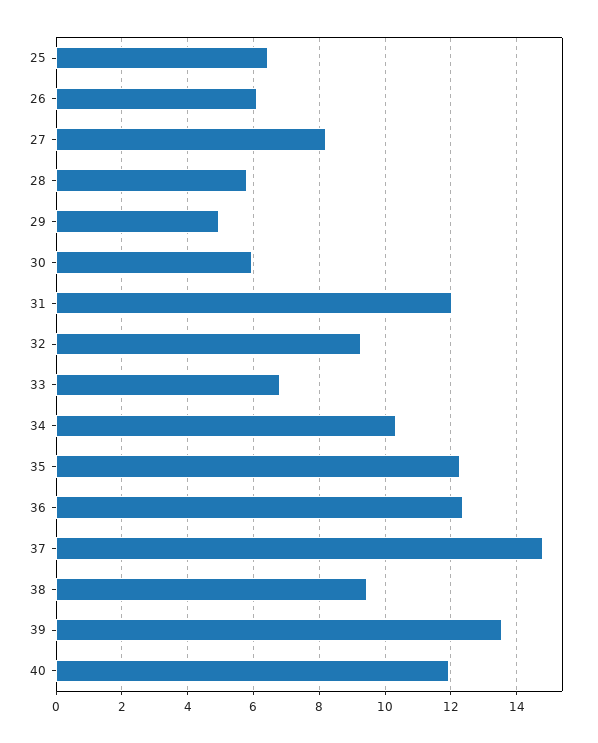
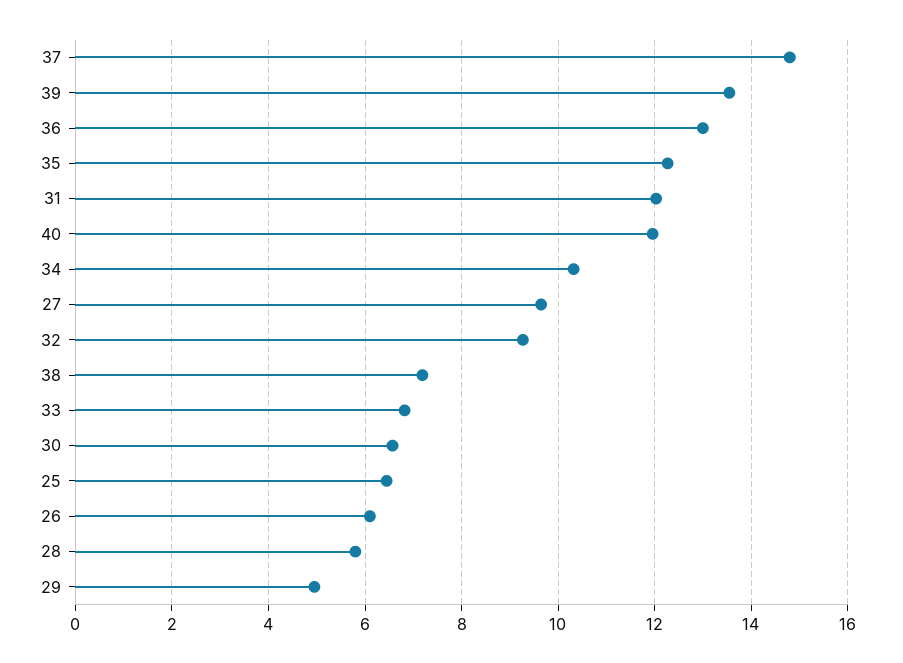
  {
    "25": 6.4,
    "26": 6.2,
-   "27": 8.2,
+   "27": 9.6,
    "28": 5.8,
    "29": 5,
-   "30": 6,
+   "30": 6.6,
    "31": 12,
    "32": 9.2,
    "33": 6.8,
    "34": 10.4,
    "35": 12.2,
-   "36": 12.4,
+   "36": 13,
    "37": 14.8,
-   "38": 9.4,
+   "38": 7.2,
    "39": 13.6,
    "40": 12
  }

